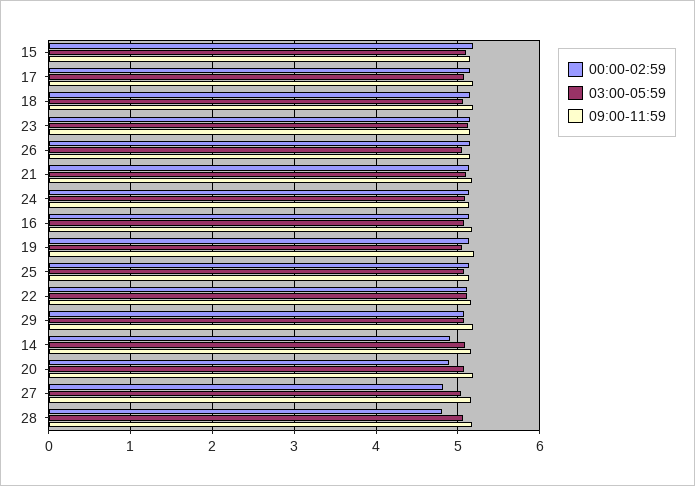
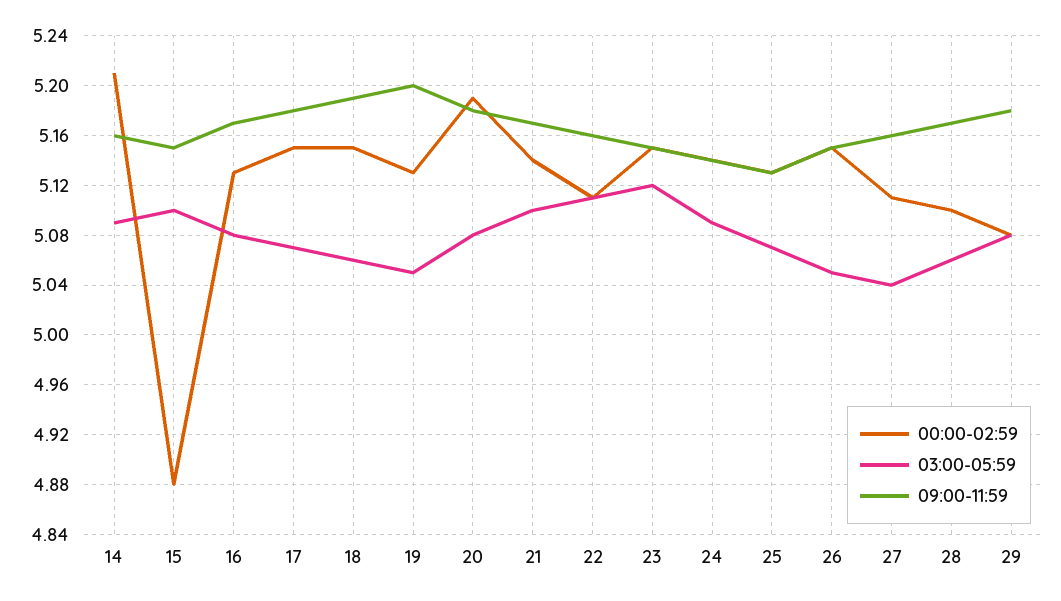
  {
    "00:00-02:59": {
-     "15": 5.2,
+     "15": 4.88,
      "17": 5.15,
      "18": 5.15,
      "23": 5.15,
      "26": 5.15,
      "21": 5.14,
      "24": 5.14,
      "16": 5.13,
      "19": 5.13,
      "25": 5.13,
      "22": 5.11,
      "29": 5.08,
-     "14": 4.9,
+     "14": 5.21,
-     "20": 4.9,
+     "20": 5.19,
-     "27": 4.8,
+     "27": 5.11,
-     "28": 4.8
+     "28": 5.1
    },
    "03:00-05:59": {
      "15": 5.1,
      "17": 5.07,
      "18": 5.06,
      "23": 5.12,
      "26": 5.05,
      "21": 5.1,
      "24": 5.09,
      "16": 5.08,
      "19": 5.05,
      "25": 5.07,
      "22": 5.11,
      "29": 5.08,
      "14": 5.09,
      "20": 5.08,
      "27": 5.04,
      "28": 5.06
    },
    "09:00-11:59": {
      "15": 5.15,
      "17": 5.18,
      "18": 5.19,
      "23": 5.15,
      "26": 5.15,
      "21": 5.17,
      "24": 5.14,
      "16": 5.17,
      "19": 5.2,
      "25": 5.13,
      "22": 5.16,
      "29": 5.18,
      "14": 5.16,
      "20": 5.18,
      "27": 5.16,
      "28": 5.17
    }
  }

